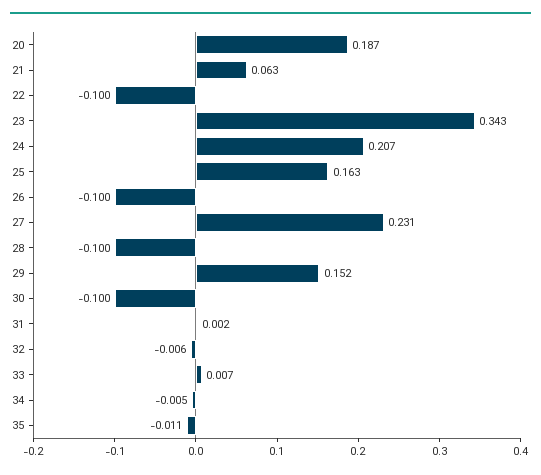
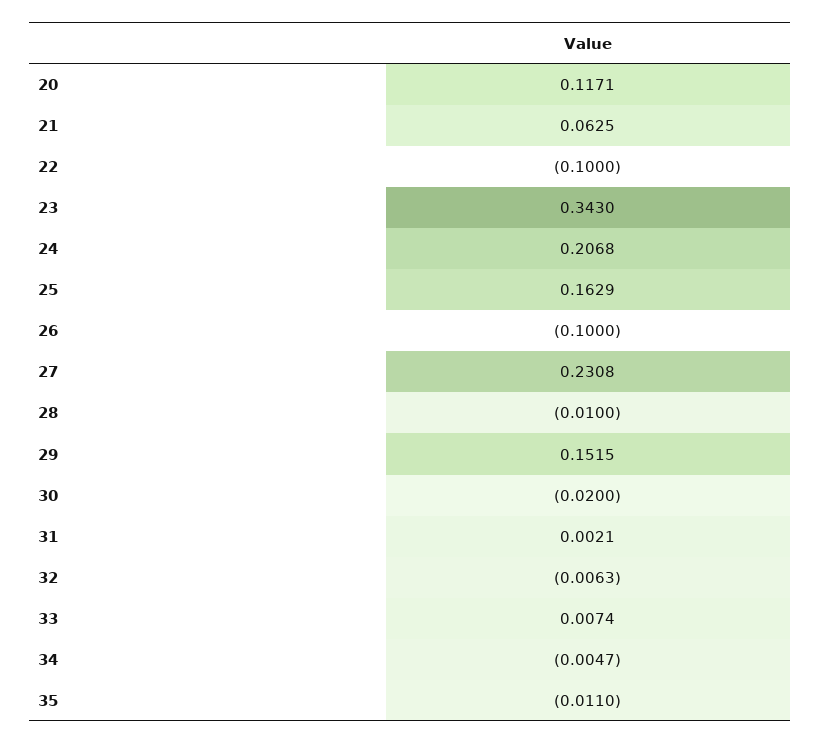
  {
-   "20": 0.187,
+   "20": 0.1171,
    "21": 0.0625,
    "22": -0.1,
    "23": 0.343,
    "24": 0.2068,
    "25": 0.1629,
    "26": -0.1,
    "27": 0.2308,
-   "28": -0.1,
+   "28": -0.01,
    "29": 0.1515,
-   "30": -0.1,
+   "30": -0.02,
    "31": 0.0021,
    "32": -0.0063,
    "33": 0.0074,
    "34": -0.0047,
    "35": -0.011
  }

